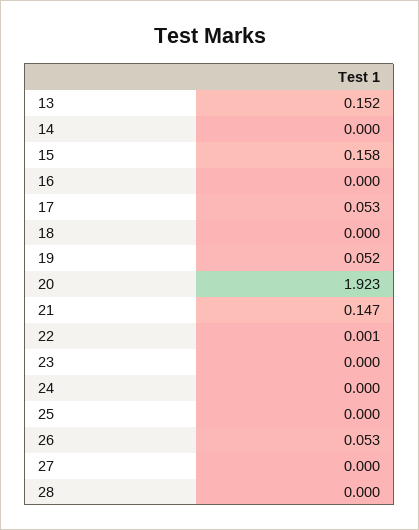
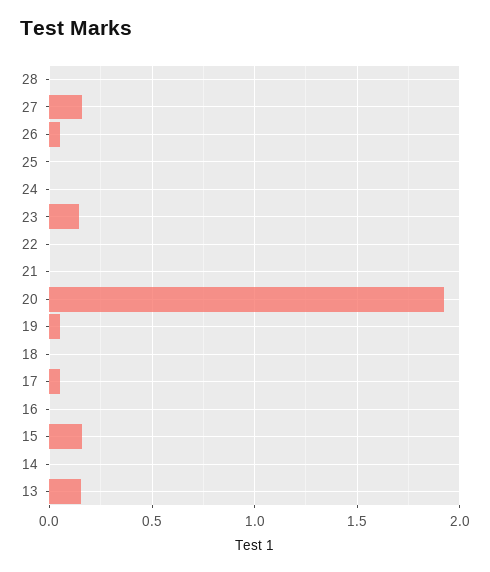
  {
    "13": 0.152,
    "14": 0,
    "15": 0.158,
    "16": 0,
    "17": 0.053,
    "18": 0,
    "19": 0.052,
    "20": 1.923,
-   "21": 0.147,
+   "21": 0,
    "22": 0.001,
-   "23": 0,
+   "23": 0.15,
    "24": 0,
    "25": 0,
    "26": 0.053,
-   "27": 0,
+   "27": 0.15,
    "28": 0
  }

